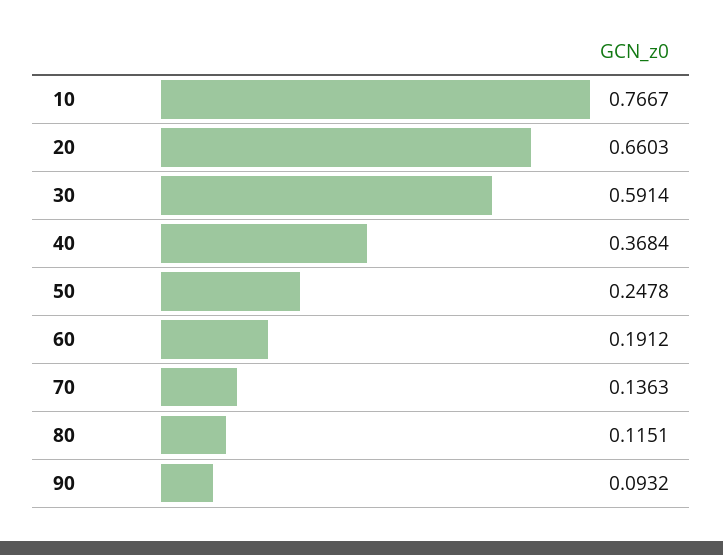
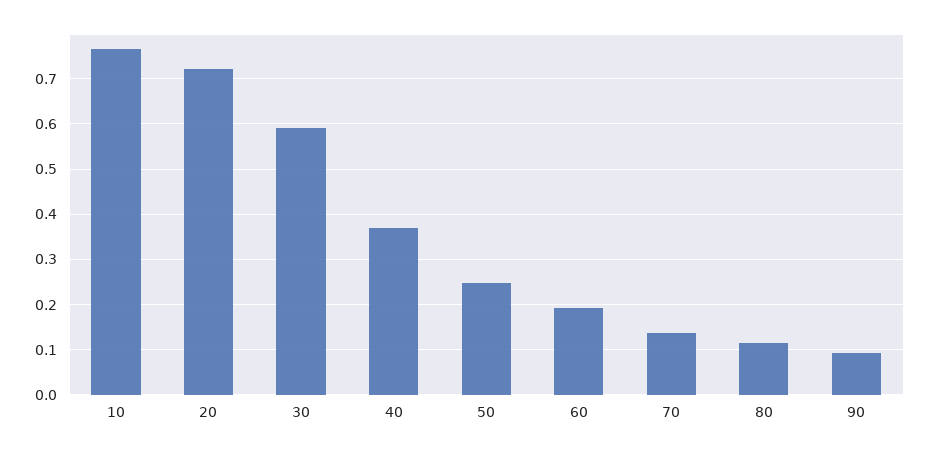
  {
    "10": 0.7667,
-   "20": 0.6603,
+   "20": 0.72,
    "30": 0.5914,
    "40": 0.3684,
    "50": 0.2478,
    "60": 0.1912,
    "70": 0.1363,
    "80": 0.1151,
    "90": 0.0932
  }

